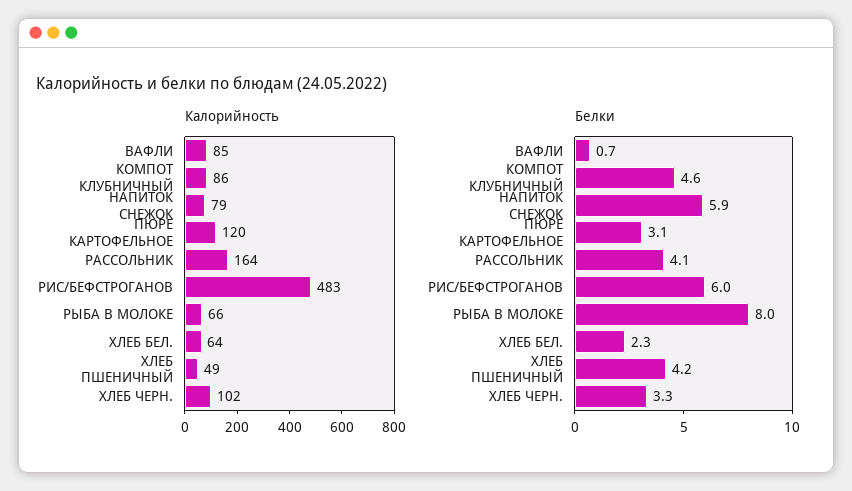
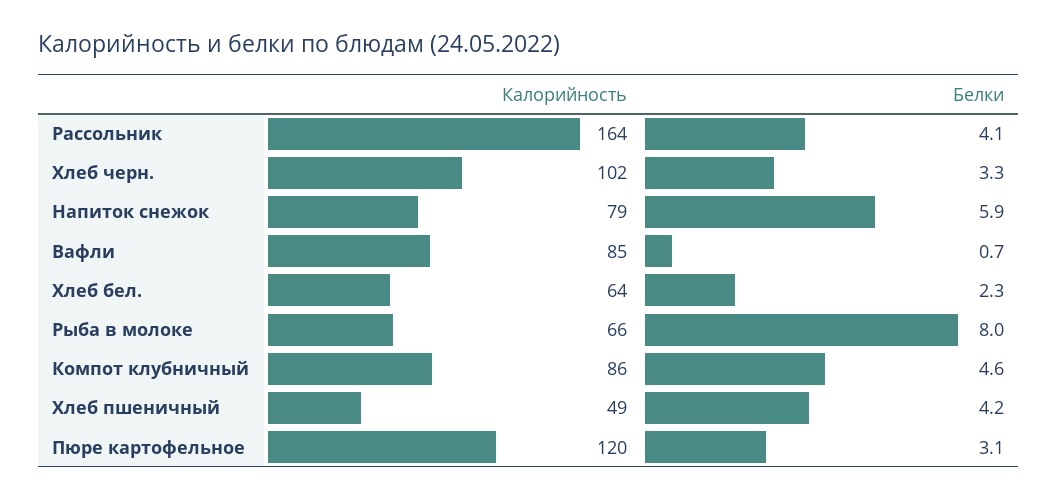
  {
    "Калорийность": {
      "ВАФЛИ": 85,
      "КОМПОТ КЛУБНИЧНЫЙ": 86,
      "НАПИТОК СНЕЖОК": 79,
      "ПЮРЕ КАРТОФЕЛЬНОЕ": 120,
      "РАССОЛЬНИК": 164,
-     "РИС/БЕФСТРОГАНОВ": 483,
      "РЫБА В МОЛОКЕ": 66,
      "ХЛЕБ БЕЛ.": 64,
      "ХЛЕБ ПШЕНИЧНЫЙ": 49,
      "ХЛЕБ ЧЕРН.": 102
    },
    "Белки": {
      "ВАФЛИ": 0.7,
      "КОМПОТ КЛУБНИЧНЫЙ": 4.6,
      "НАПИТОК СНЕЖОК": 5.9,
      "ПЮРЕ КАРТОФЕЛЬНОЕ": 3.1,
      "РАССОЛЬНИК": 4.1,
-     "РИС/БЕФСТРОГАНОВ": 6,
      "РЫБА В МОЛОКЕ": 8,
      "ХЛЕБ БЕЛ.": 2.3,
      "ХЛЕБ ПШЕНИЧНЫЙ": 4.2,
      "ХЛЕБ ЧЕРН.": 3.3
    }
  }

